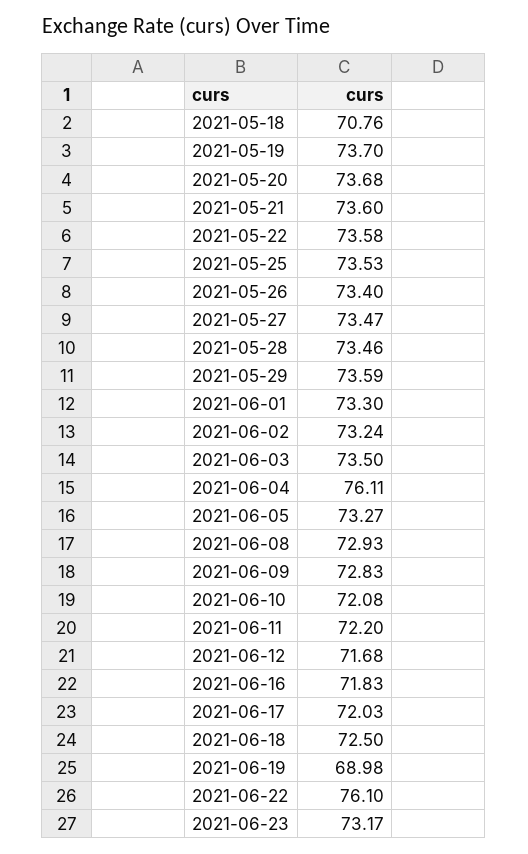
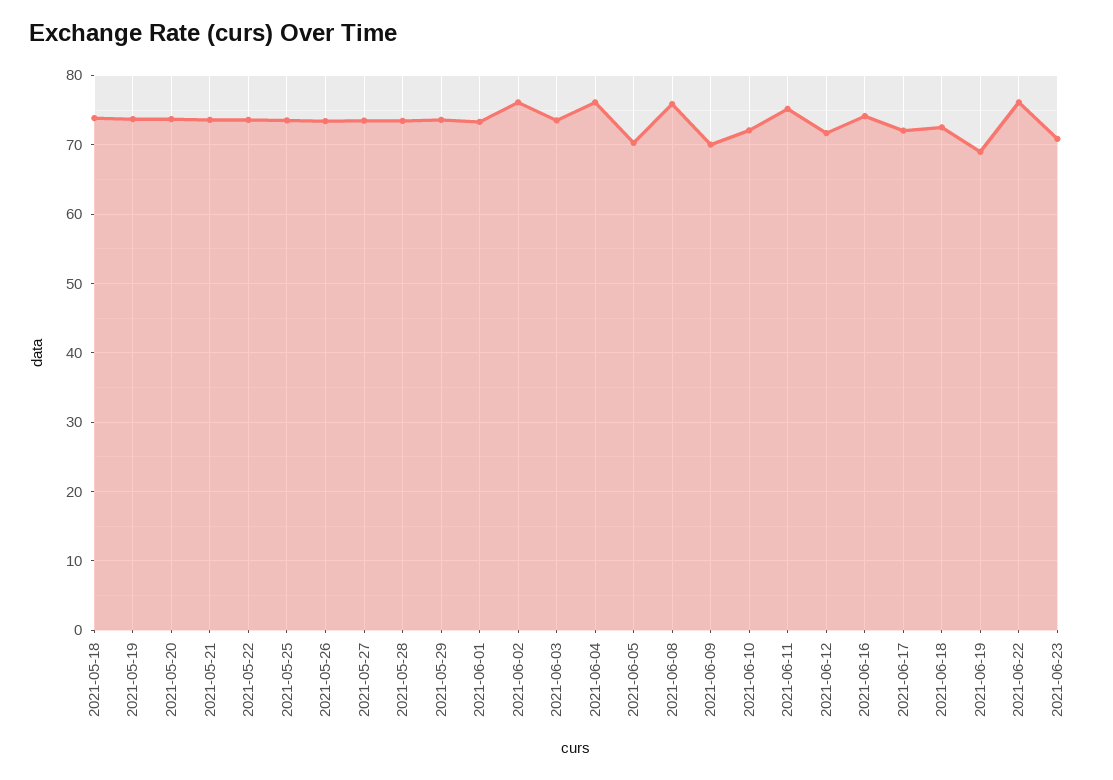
  {
-   "2021-05-18": 70.76,
+   "2021-05-18": 74,
    "2021-05-19": 73.7,
    "2021-05-20": 73.68,
    "2021-05-21": 73.6,
    "2021-05-22": 73.58,
    "2021-05-25": 73.53,
    "2021-05-26": 73.4,
    "2021-05-27": 73.47,
    "2021-05-28": 73.46,
    "2021-05-29": 73.59,
    "2021-06-01": 73.3,
-   "2021-06-02": 73.24,
+   "2021-06-02": 76,
    "2021-06-03": 73.5,
    "2021-06-04": 76.11,
-   "2021-06-05": 73.27,
+   "2021-06-05": 70,
-   "2021-06-08": 72.93,
+   "2021-06-08": 76,
-   "2021-06-09": 72.83,
+   "2021-06-09": 70,
    "2021-06-10": 72.08,
-   "2021-06-11": 72.2,
+   "2021-06-11": 75,
    "2021-06-12": 71.68,
-   "2021-06-16": 71.83,
+   "2021-06-16": 74,
    "2021-06-17": 72.03,
    "2021-06-18": 72.5,
    "2021-06-19": 68.98,
    "2021-06-22": 76.1,
-   "2021-06-23": 73.17
+   "2021-06-23": 71
  }

